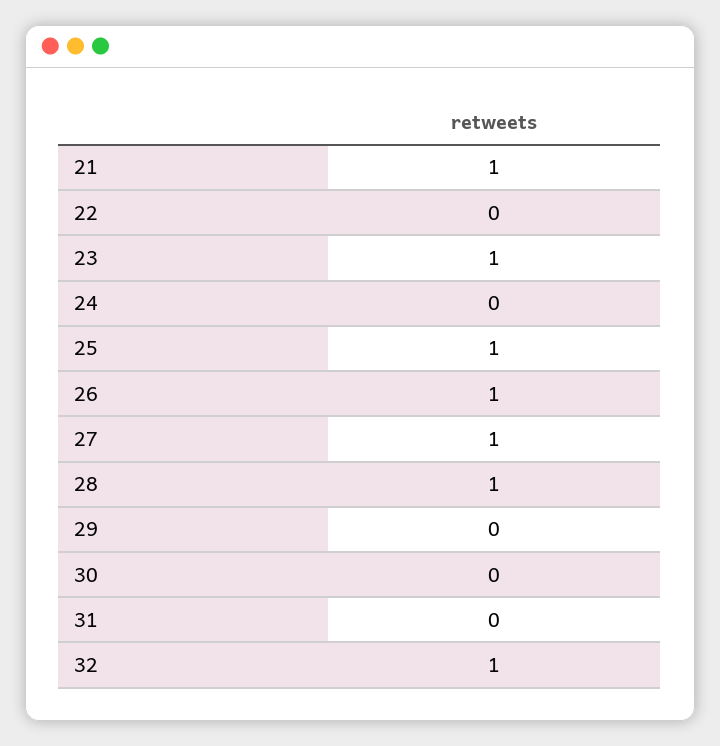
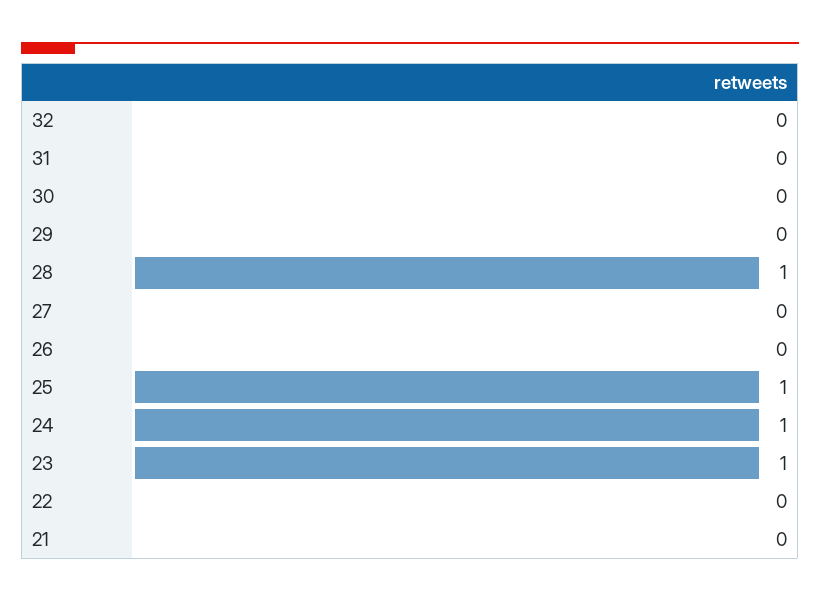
  {
-   "21": 1,
+   "21": 0,
    "22": 0,
    "23": 1,
-   "24": 0,
+   "24": 1,
    "25": 1,
-   "26": 1,
+   "26": 0,
-   "27": 1,
+   "27": 0,
    "28": 1,
    "29": 0,
    "30": 0,
    "31": 0,
-   "32": 1
+   "32": 0
  }

